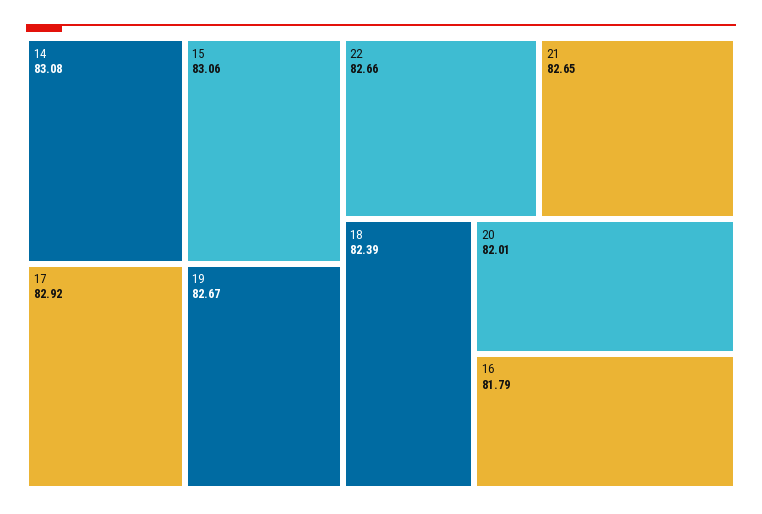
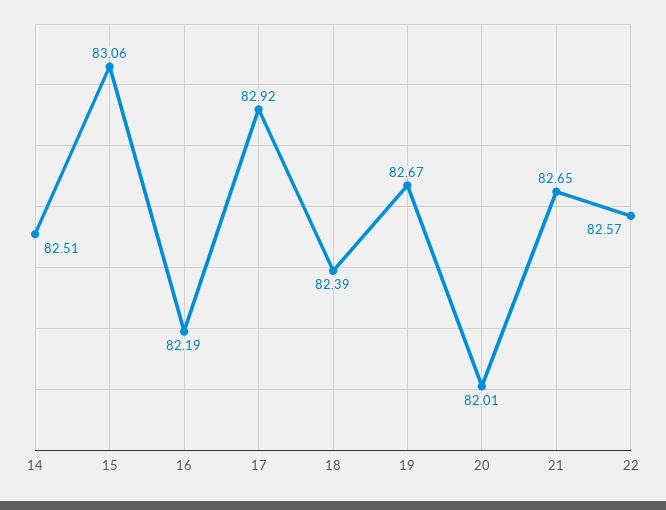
  {
-   "14": 83.08,
+   "14": 82.51,
    "15": 83.06,
    "17": 82.92,
    "19": 82.67,
-   "22": 82.66,
+   "22": 82.57,
    "21": 82.65,
    "18": 82.39,
    "20": 82.01,
-   "16": 81.79
+   "16": 82.19
  }

